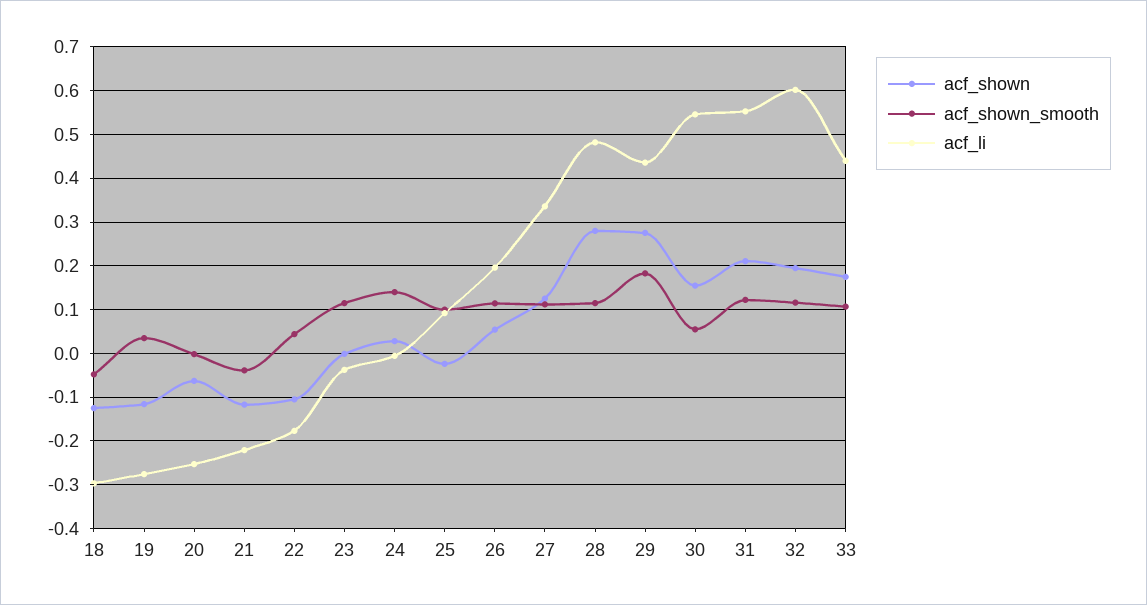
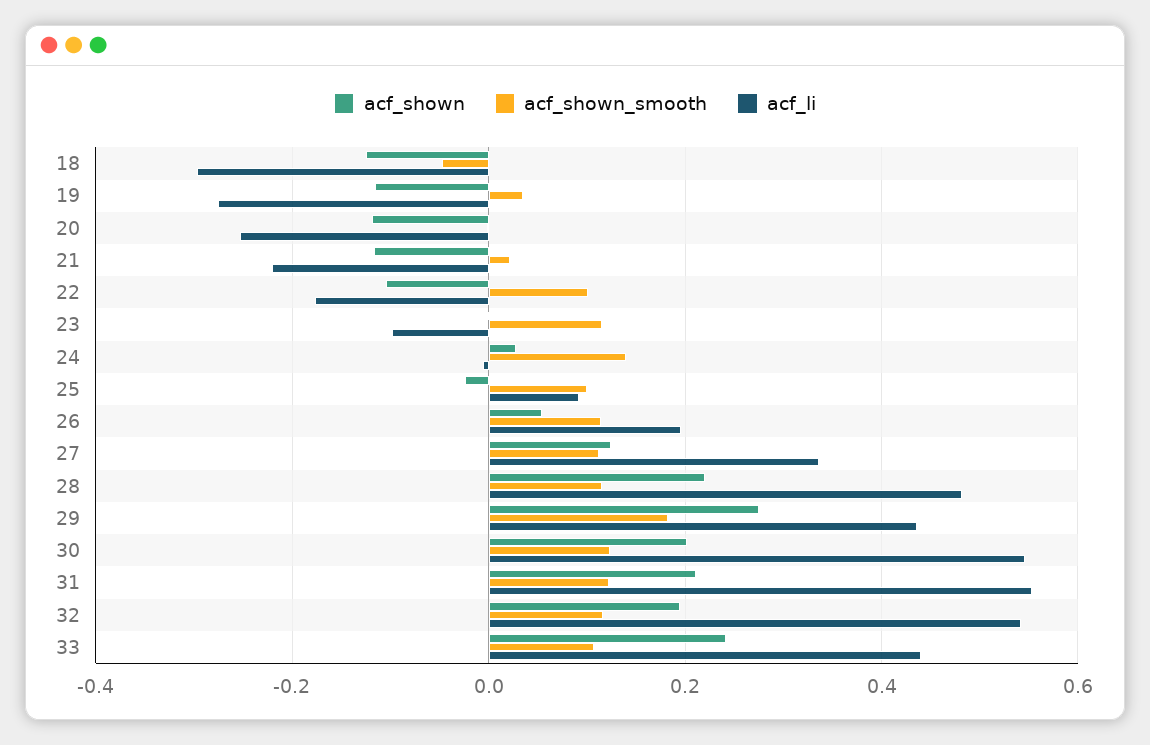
  {
    "acf_shown": {
      "18": -0.12,
      "19": -0.12,
-     "20": -0.06,
+     "20": -0.12,
      "21": -0.12,
      "22": -0.1,
      "23": 0,
      "24": 0.02,
      "25": -0.02,
      "26": 0.06,
      "27": 0.12,
-     "28": 0.28,
+     "28": 0.22,
      "29": 0.28,
-     "30": 0.16,
+     "30": 0.2,
      "31": 0.22,
      "32": 0.2,
-     "33": 0.18
+     "33": 0.24
    },
    "acf_shown_smooth": {
      "18": -0.04,
      "19": 0.04,
      "20": 0,
-     "21": -0.04,
+     "21": 0.02,
-     "22": 0.04,
+     "22": 0.1,
      "23": 0.12,
      "24": 0.14,
      "25": 0.1,
      "26": 0.12,
      "27": 0.12,
      "28": 0.12,
      "29": 0.18,
-     "30": 0.06,
+     "30": 0.12,
      "31": 0.12,
      "32": 0.12,
      "33": 0.1
    },
    "acf_li": {
      "18": -0.3,
      "19": -0.28,
      "20": -0.26,
      "21": -0.22,
      "22": -0.18,
-     "23": -0.04,
+     "23": -0.1,
      "24": 0,
      "25": 0.1,
      "26": 0.2,
      "27": 0.34,
      "28": 0.48,
      "29": 0.44,
      "30": 0.54,
      "31": 0.56,
-     "32": 0.6,
+     "32": 0.54,
      "33": 0.44
    }
  }

